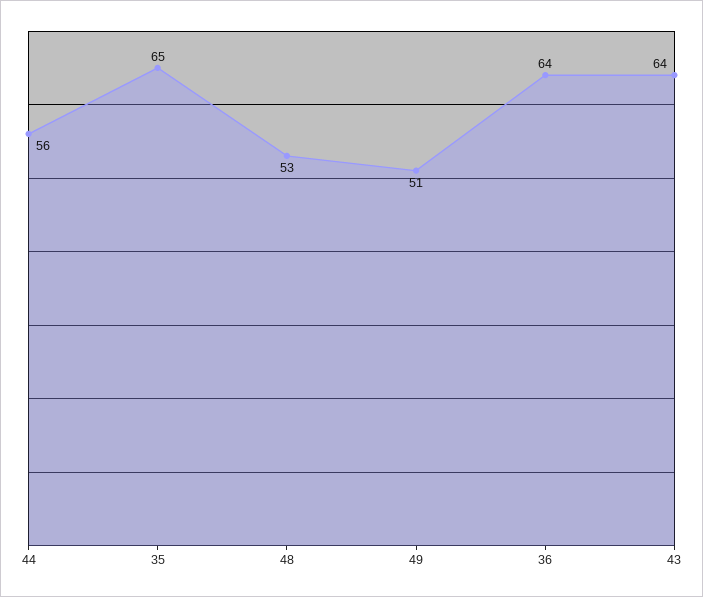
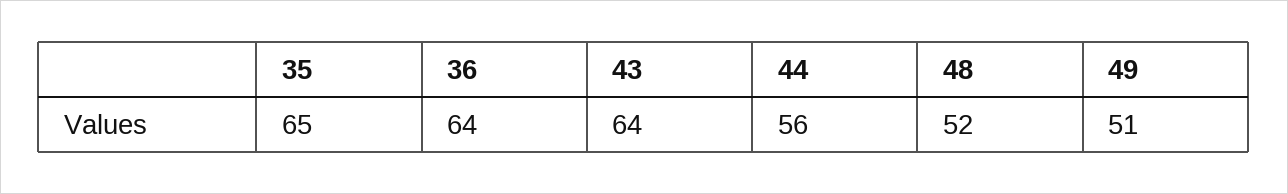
  {
    "44": 56,
    "35": 65,
-   "48": 53,
+   "48": 52,
    "49": 51,
    "36": 64,
    "43": 64
  }

